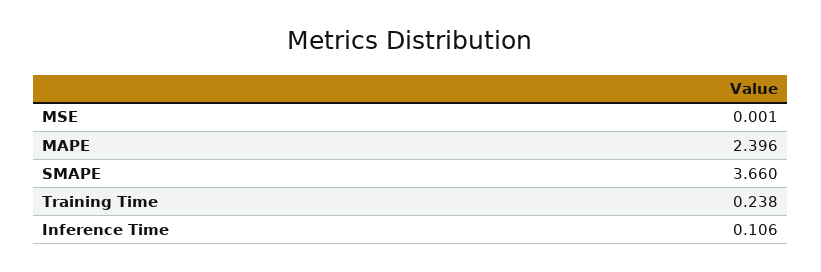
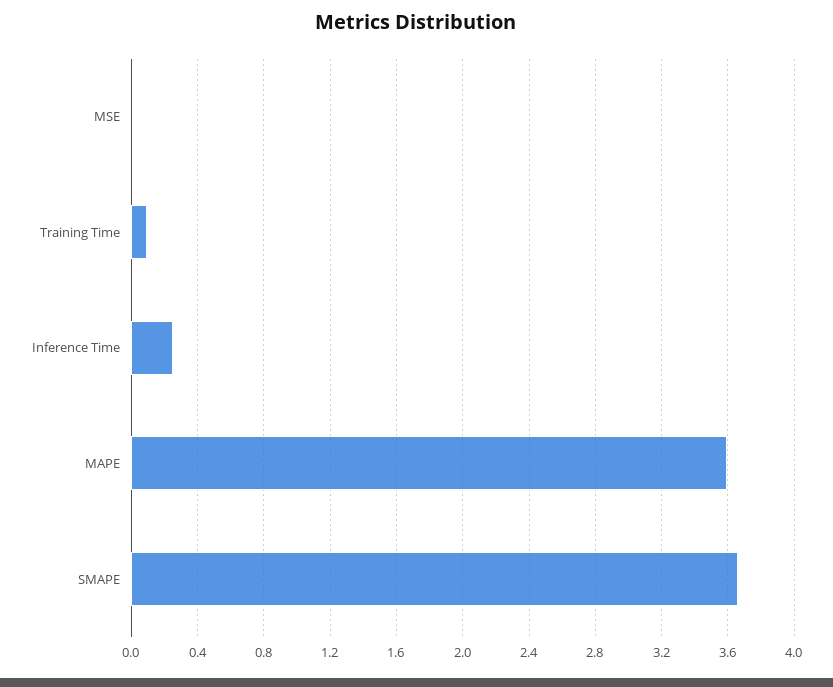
  {
    "MSE": 0.001,
-   "MAPE": 2.396,
+   "MAPE": 3.6,
    "SMAPE": 3.66,
-   "Training Time": 0.238,
+   "Training Time": 0.1,
-   "Inference Time": 0.106
+   "Inference Time": 0.25
  }

